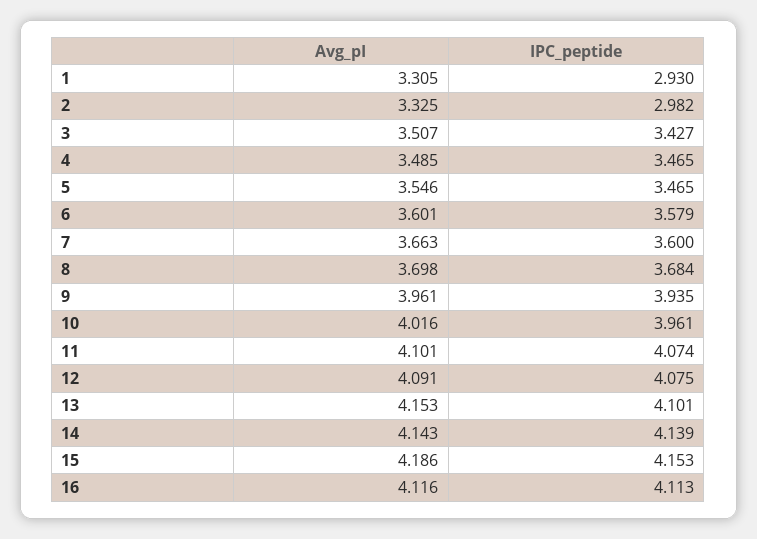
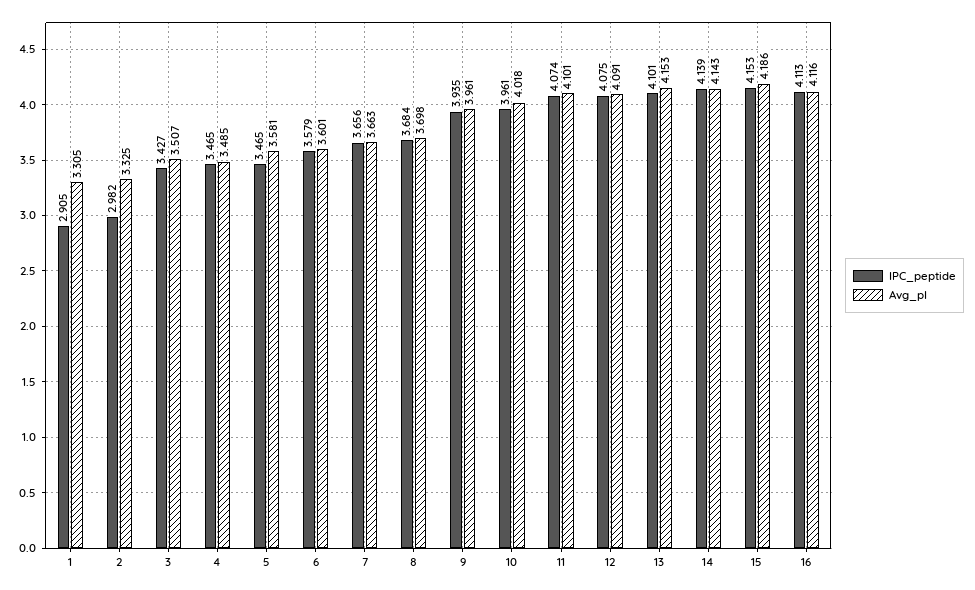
  {
    "Avg_pI": {
      "1": 3.305,
      "2": 3.325,
      "3": 3.507,
      "4": 3.485,
-     "5": 3.546,
+     "5": 3.581,
      "6": 3.601,
      "7": 3.663,
      "8": 3.698,
      "9": 3.961,
-     "10": 4.016,
+     "10": 4.018,
      "11": 4.101,
      "12": 4.091,
      "13": 4.153,
      "14": 4.143,
      "15": 4.186,
      "16": 4.116
    },
    "IPC_peptide": {
-     "1": 2.93,
+     "1": 2.905,
      "2": 2.982,
      "3": 3.427,
      "4": 3.465,
      "5": 3.465,
      "6": 3.579,
-     "7": 3.6,
+     "7": 3.656,
      "8": 3.684,
      "9": 3.935,
      "10": 3.961,
      "11": 4.074,
      "12": 4.075,
      "13": 4.101,
      "14": 4.139,
      "15": 4.153,
      "16": 4.113
    }
  }

